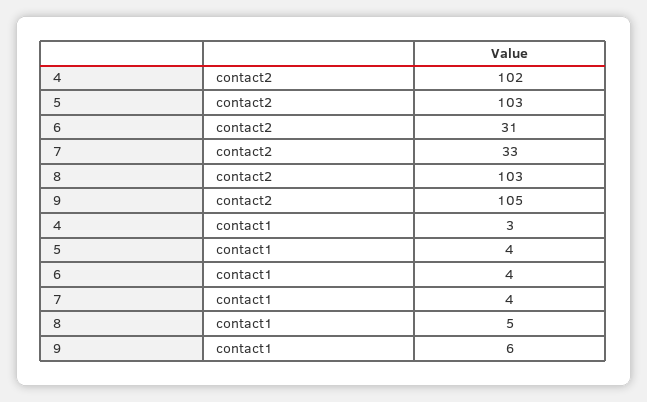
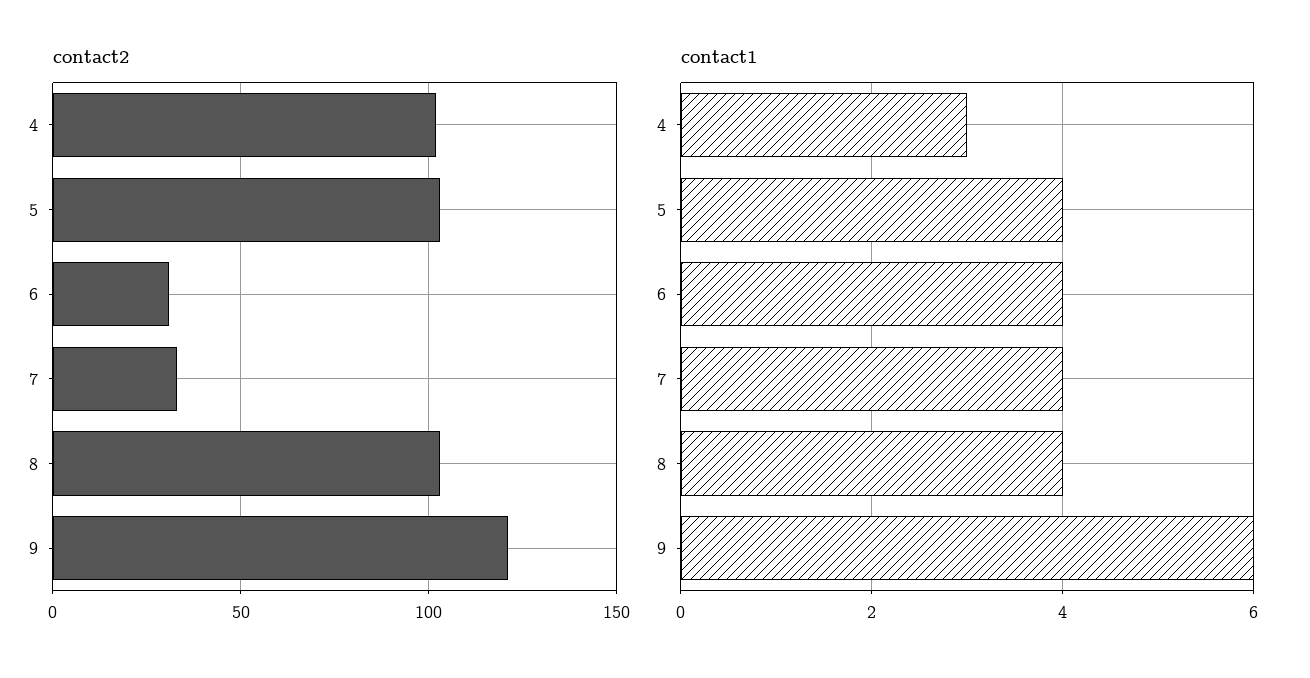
  {
    "contact2": {
      "4": 102,
      "5": 103,
      "6": 31,
      "7": 33,
      "8": 103,
-     "9": 105
+     "9": 120
    },
    "contact1": {
      "4": 3,
      "5": 4,
      "6": 4,
      "7": 4,
-     "8": 5,
+     "8": 4,
      "9": 6
    }
  }

